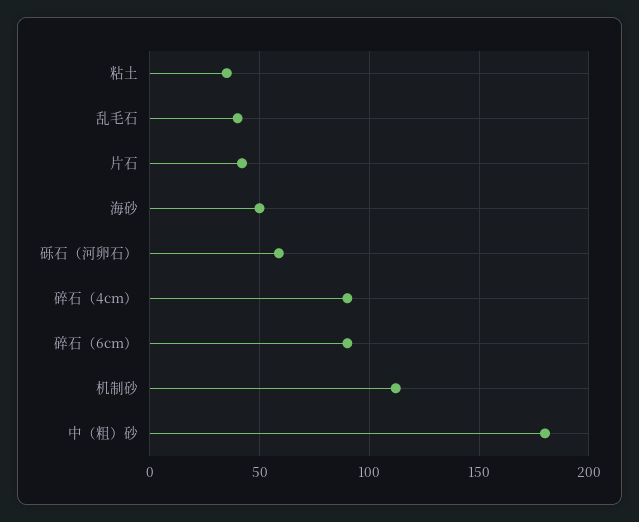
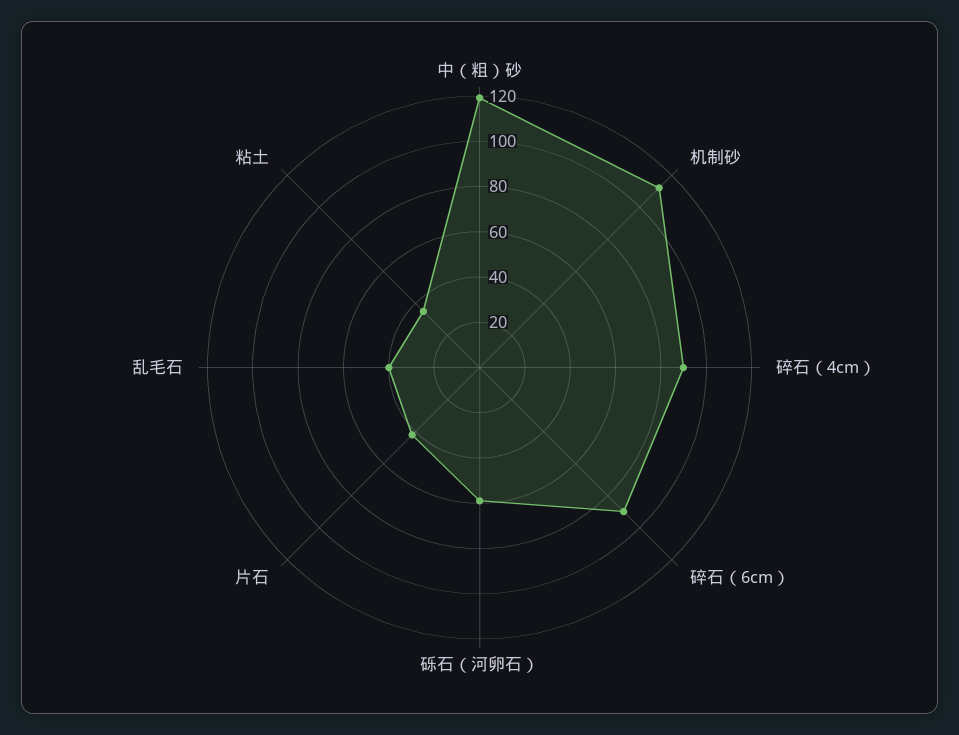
  {
    "粘土": 35,
    "乱毛石": 40,
    "片石": 40,
-   "海砂": 50,
    "砾石（河卵石）": 60,
    "碎石（4cm）": 90,
    "碎石（6cm）": 90,
    "机制砂": 110,
-   "中（粗）砂": 180
+   "中（粗）砂": 120
  }

